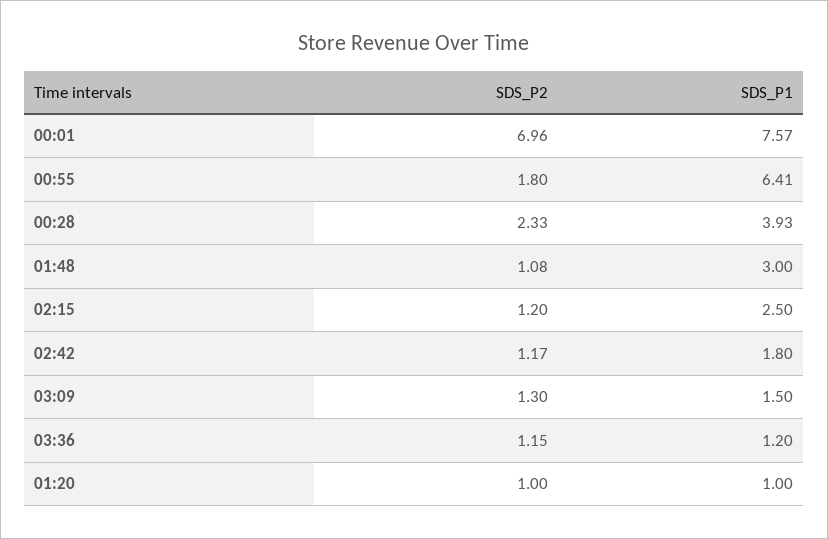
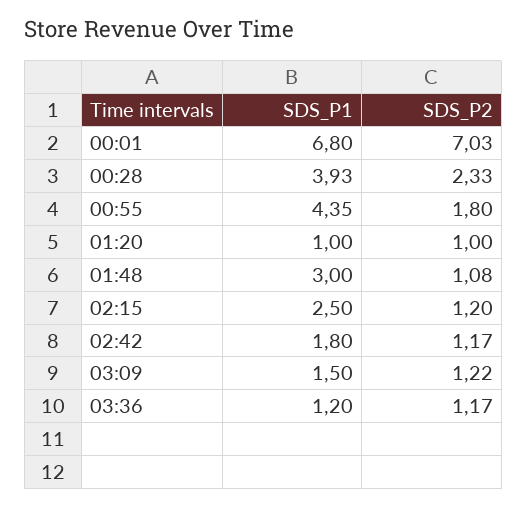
  {
    "SDS_P2": {
-     "00:01": 6.96,
+     "00:01": 7.03,
      "00:55": 1.8,
      "00:28": 2.33,
      "01:48": 1.08,
      "02:15": 1.2,
      "02:42": 1.17,
-     "03:09": 1.3,
+     "03:09": 1.22,
-     "03:36": 1.15,
+     "03:36": 1.17,
      "01:20": 1
    },
    "SDS_P1": {
-     "00:01": 7.57,
+     "00:01": 6.8,
-     "00:55": 6.41,
+     "00:55": 4.35,
      "00:28": 3.93,
      "01:48": 3,
      "02:15": 2.5,
      "02:42": 1.8,
      "03:09": 1.5,
      "03:36": 1.2,
      "01:20": 1
    }
  }

